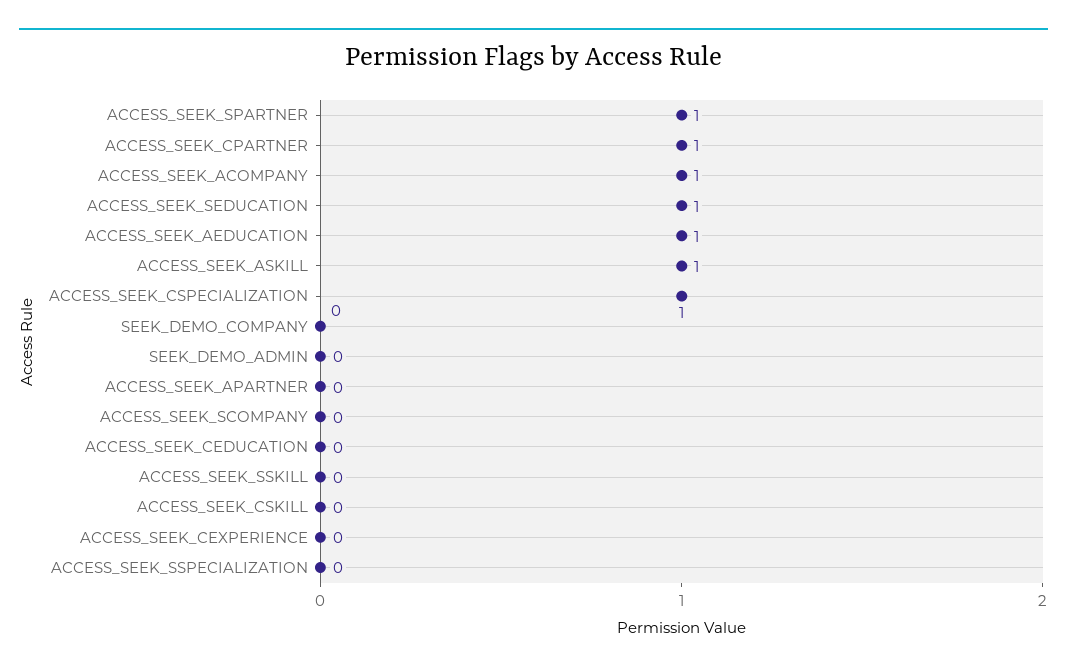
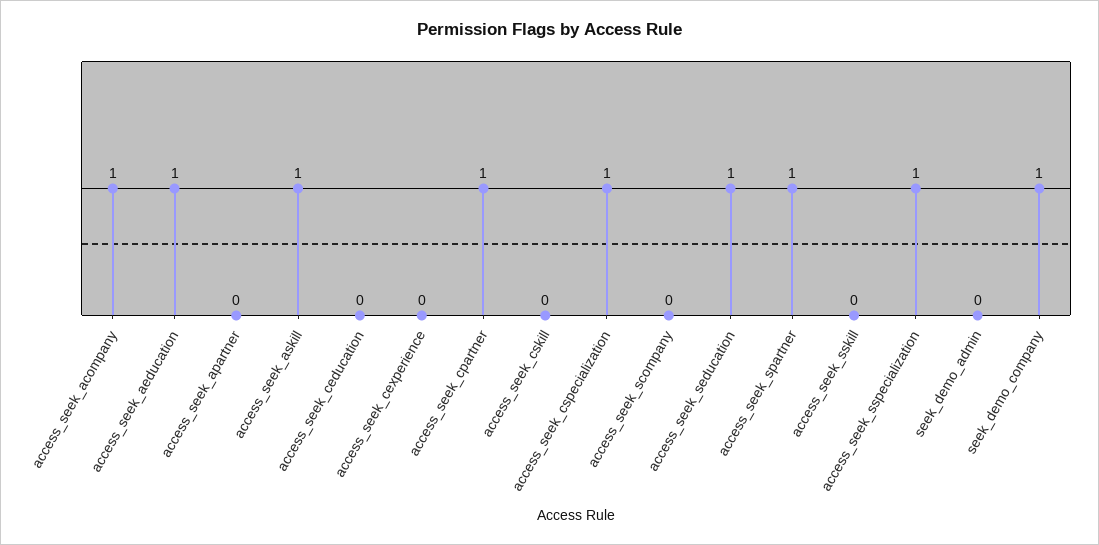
  {
    "ACCESS_SEEK_SPARTNER": 1,
    "ACCESS_SEEK_CPARTNER": 1,
    "ACCESS_SEEK_ACOMPANY": 1,
    "ACCESS_SEEK_SEDUCATION": 1,
    "ACCESS_SEEK_AEDUCATION": 1,
    "ACCESS_SEEK_ASKILL": 1,
    "ACCESS_SEEK_CSPECIALIZATION": 1,
-   "SEEK_DEMO_COMPANY": 0,
+   "SEEK_DEMO_COMPANY": 1,
    "SEEK_DEMO_ADMIN": 0,
    "ACCESS_SEEK_APARTNER": 0,
    "ACCESS_SEEK_SCOMPANY": 0,
    "ACCESS_SEEK_CEDUCATION": 0,
    "ACCESS_SEEK_SSKILL": 0,
    "ACCESS_SEEK_CSKILL": 0,
    "ACCESS_SEEK_CEXPERIENCE": 0,
-   "ACCESS_SEEK_SSPECIALIZATION": 0
+   "ACCESS_SEEK_SSPECIALIZATION": 1
  }

